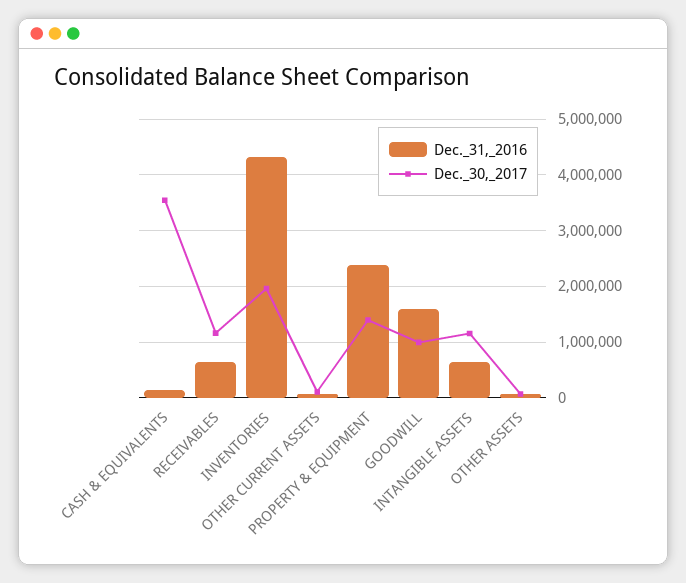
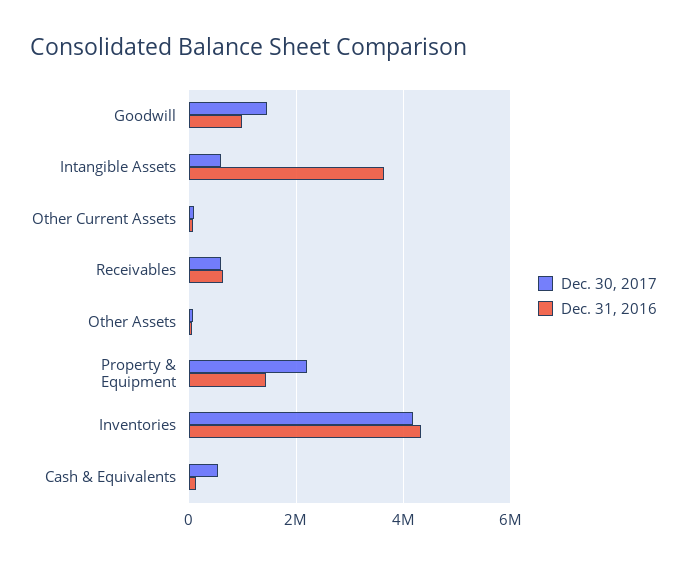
  {
    "Dec._31,_2016": {
      "CASH & EQUIVALENTS": 200000,
      "RECEIVABLES": 600000,
      "INVENTORIES": 4400000,
      "OTHER CURRENT ASSETS": 0,
-     "PROPERTY & EQUIPMENT": 2400000,
+     "PROPERTY & EQUIPMENT": 1400000,
-     "GOODWILL": 1600000,
+     "GOODWILL": 1000000,
-     "INTANGIBLE ASSETS": 600000,
+     "INTANGIBLE ASSETS": 3600000,
      "OTHER ASSETS": 0
    },
    "Dec._30,_2017": {
-     "CASH & EQUIVALENTS": 3600000,
+     "CASH & EQUIVALENTS": 600000,
-     "RECEIVABLES": 1200000,
+     "RECEIVABLES": 600000,
-     "INVENTORIES": 2000000,
+     "INVENTORIES": 4200000,
      "OTHER CURRENT ASSETS": 200000,
-     "PROPERTY & EQUIPMENT": 1400000,
+     "PROPERTY & EQUIPMENT": 2200000,
-     "GOODWILL": 1000000,
+     "GOODWILL": 1400000,
-     "INTANGIBLE ASSETS": 1200000,
+     "INTANGIBLE ASSETS": 600000,
      "OTHER ASSETS": 0
    }
  }

